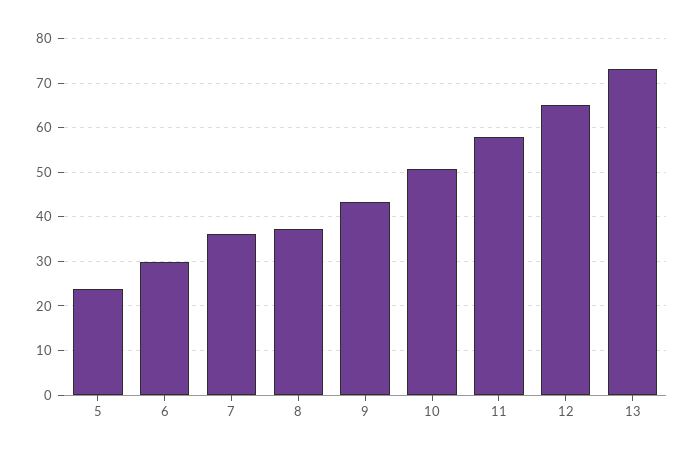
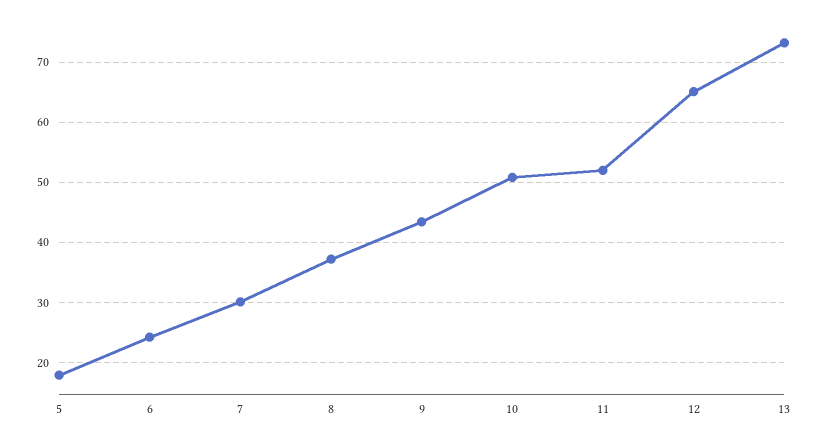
  {
-   "5": 24,
+   "5": 18,
-   "6": 30,
+   "6": 24,
-   "7": 36,
+   "7": 30,
    "8": 37,
    "9": 43,
    "10": 51,
-   "11": 58,
+   "11": 52,
    "12": 65,
    "13": 73
  }

